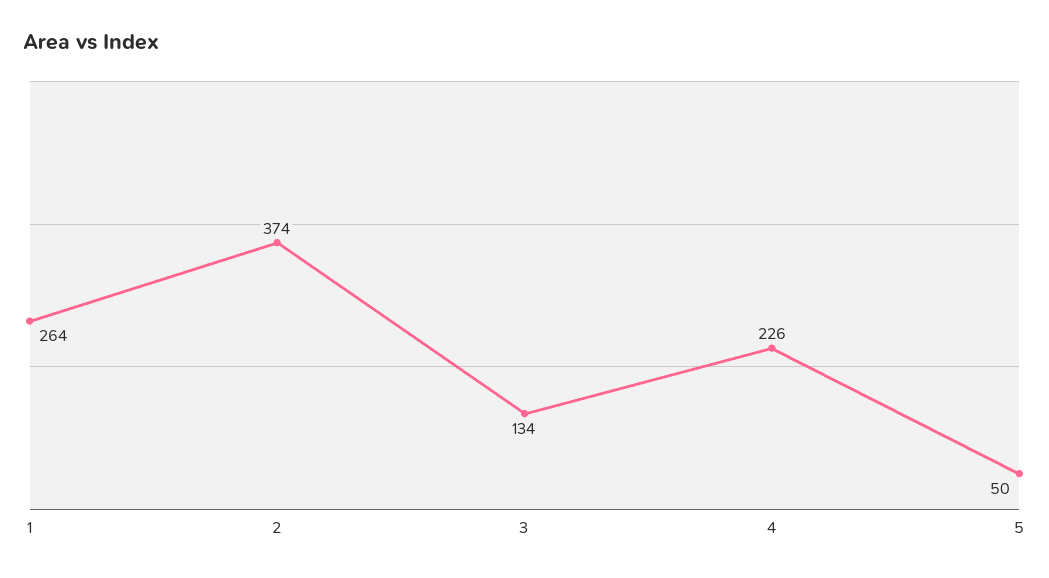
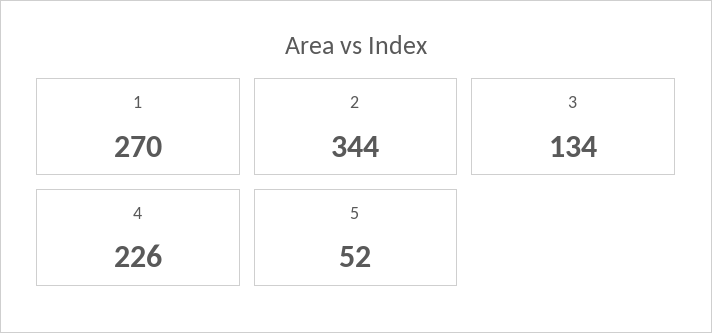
  {
-   "1": 264,
+   "1": 270,
-   "2": 374,
+   "2": 344,
    "3": 134,
    "4": 226,
-   "5": 50
+   "5": 52
  }

